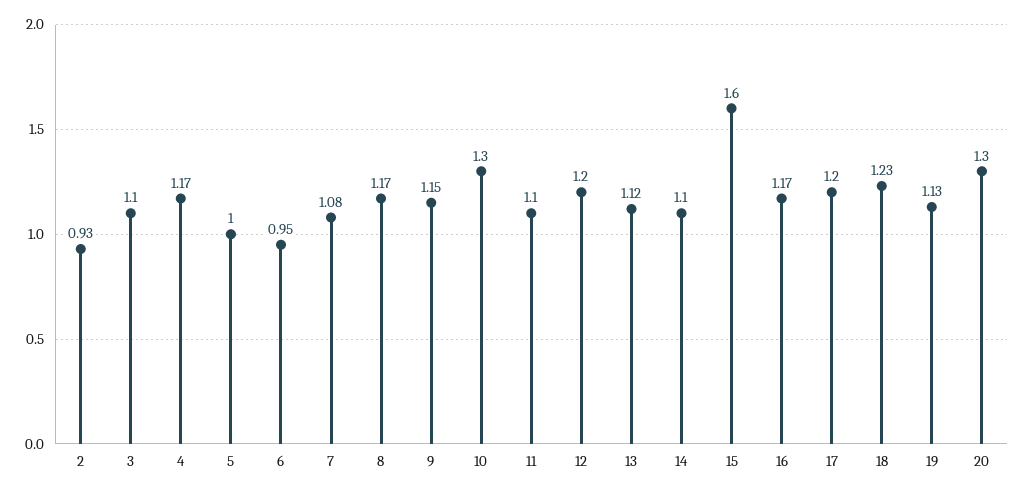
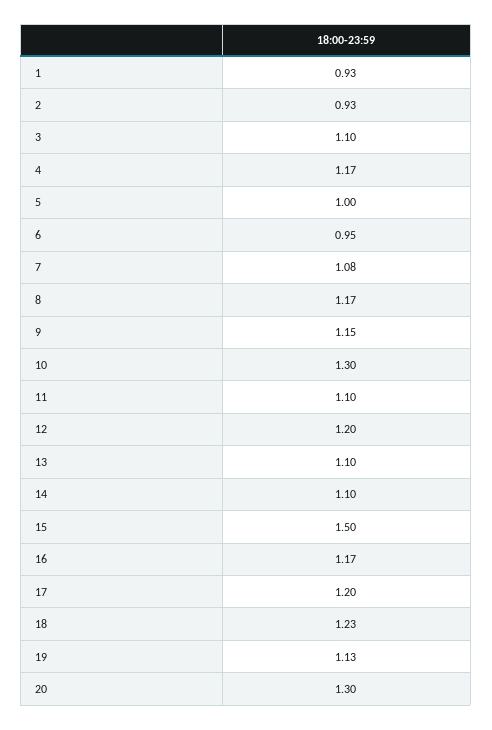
  {
    "2": 0.93,
    "3": 1.1,
    "4": 1.17,
    "5": 1,
    "6": 0.95,
    "7": 1.08,
    "8": 1.17,
    "9": 1.15,
    "10": 1.3,
    "11": 1.1,
    "12": 1.2,
-   "13": 1.12,
+   "13": 1.1,
    "14": 1.1,
-   "15": 1.6,
+   "15": 1.5,
    "16": 1.17,
    "17": 1.2,
    "18": 1.23,
    "19": 1.13,
-   "20": 1.3
+   "20": 1.3,
+   "1": 0.93
  }

